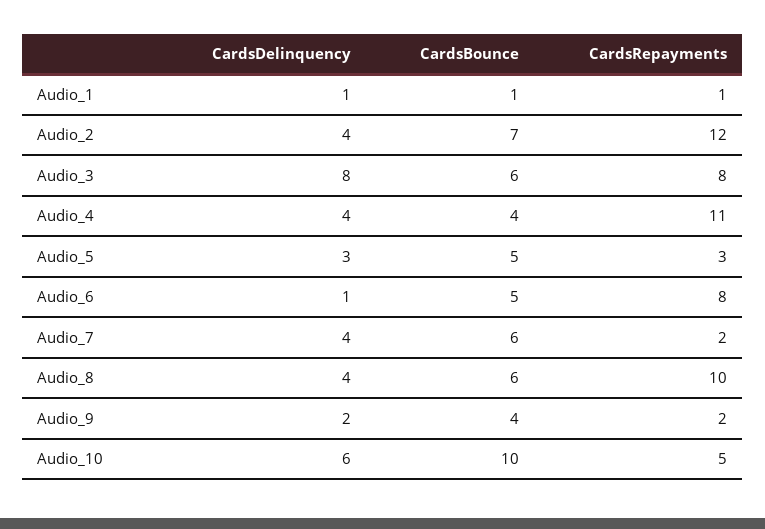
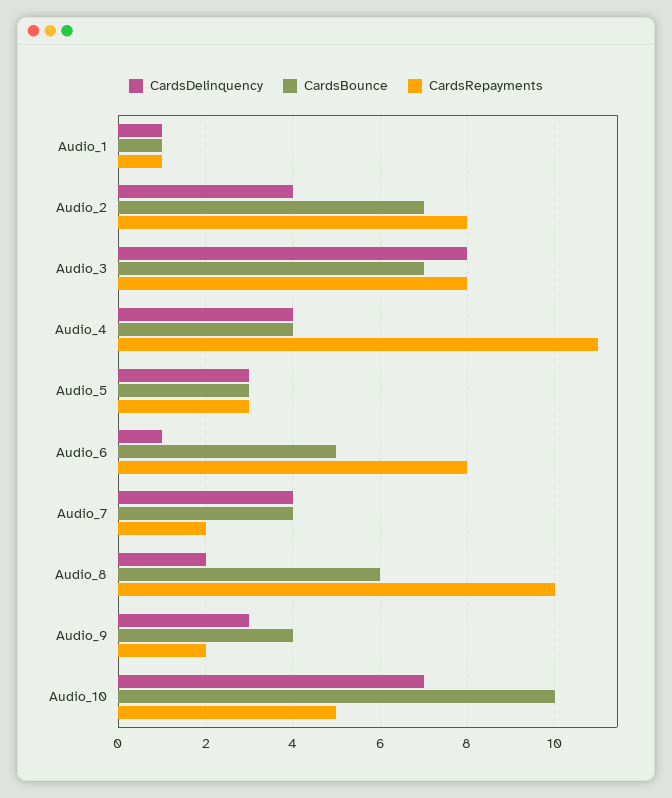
  {
    "CardsDelinquency": {
      "Audio_1": 1,
      "Audio_2": 4,
      "Audio_3": 8,
      "Audio_4": 4,
      "Audio_5": 3,
      "Audio_6": 1,
      "Audio_7": 4,
-     "Audio_8": 4,
+     "Audio_8": 2,
-     "Audio_9": 2,
+     "Audio_9": 3,
-     "Audio_10": 6
+     "Audio_10": 7
    },
    "CardsBounce": {
      "Audio_1": 1,
      "Audio_2": 7,
-     "Audio_3": 6,
+     "Audio_3": 7,
      "Audio_4": 4,
-     "Audio_5": 5,
+     "Audio_5": 3,
      "Audio_6": 5,
-     "Audio_7": 6,
+     "Audio_7": 4,
      "Audio_8": 6,
      "Audio_9": 4,
      "Audio_10": 10
    },
    "CardsRepayments": {
      "Audio_1": 1,
-     "Audio_2": 12,
+     "Audio_2": 8,
      "Audio_3": 8,
      "Audio_4": 11,
      "Audio_5": 3,
      "Audio_6": 8,
      "Audio_7": 2,
      "Audio_8": 10,
      "Audio_9": 2,
      "Audio_10": 5
    }
  }

